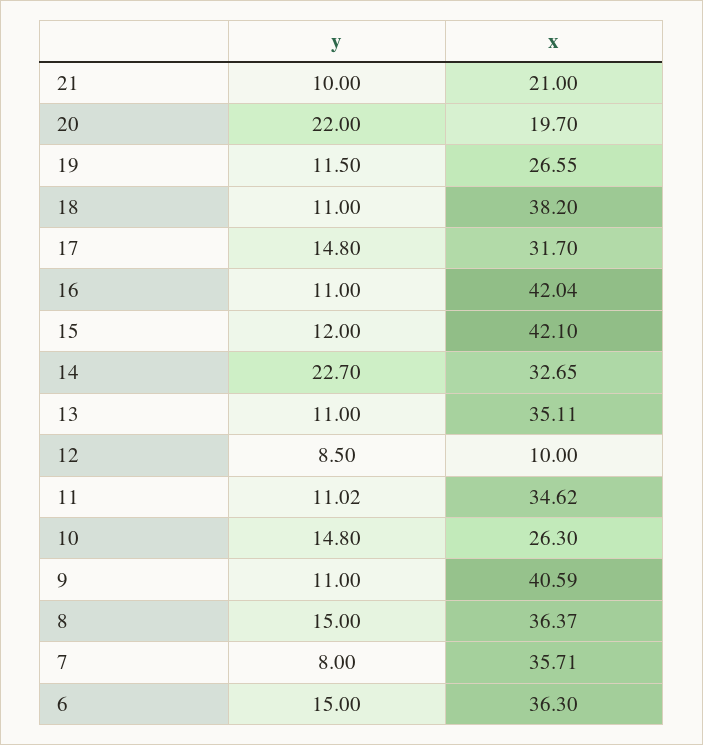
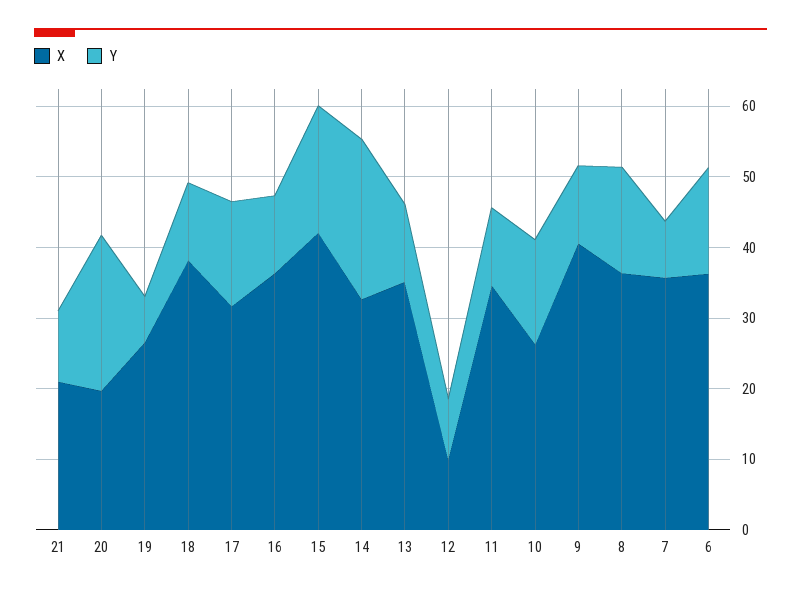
  {
    "y": {
      "21": 10,
      "20": 22,
-     "19": 11.5,
+     "19": 6,
      "18": 11,
      "17": 14.8,
      "16": 11,
-     "15": 12,
+     "15": 18,
      "14": 22.7,
      "13": 11,
      "12": 8.5,
      "11": 11.02,
      "10": 14.8,
      "9": 11,
      "8": 15,
      "7": 8,
      "6": 15
    },
    "x": {
      "21": 21,
      "20": 19.7,
      "19": 26.55,
      "18": 38.2,
      "17": 31.7,
-     "16": 42.04,
+     "16": 36,
      "15": 42.1,
      "14": 32.65,
      "13": 35.11,
      "12": 10,
      "11": 34.62,
      "10": 26.3,
      "9": 40.59,
      "8": 36.37,
      "7": 35.71,
      "6": 36.3
    }
  }

